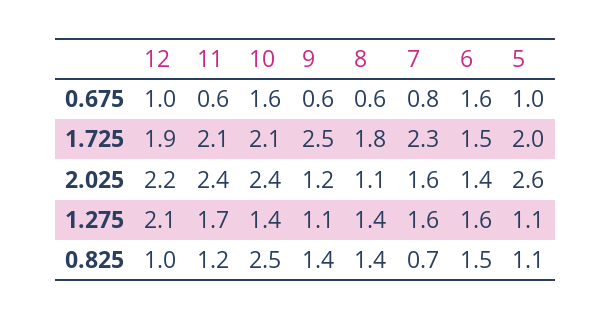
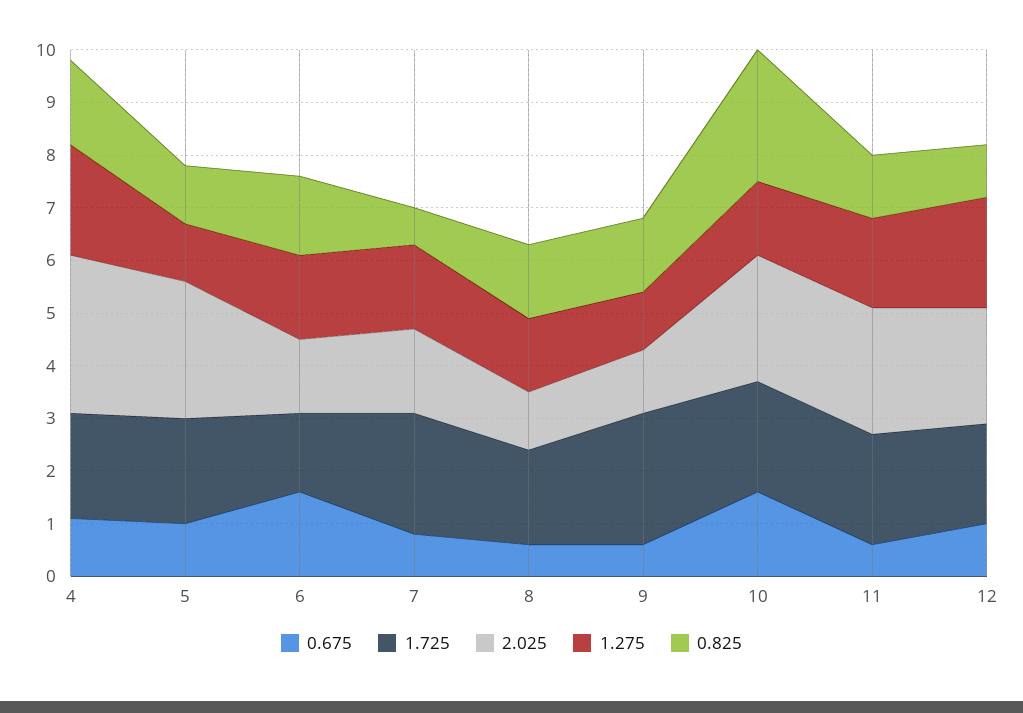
  {
    "0.675": {
      "12": 1,
      "11": 0.6,
      "10": 1.6,
      "9": 0.6,
      "8": 0.6,
      "7": 0.8,
      "6": 1.6,
-     "5": 1
+     "5": 1,
+     "4": 1
    },
    "1.725": {
      "12": 1.9,
      "11": 2.1,
      "10": 2.1,
      "9": 2.5,
      "8": 1.8,
      "7": 2.3,
      "6": 1.5,
-     "5": 2
+     "5": 2,
+     "4": 2
    },
    "2.025": {
      "12": 2.2,
      "11": 2.4,
      "10": 2.4,
      "9": 1.2,
      "8": 1.1,
      "7": 1.6,
      "6": 1.4,
-     "5": 2.6
+     "5": 2.6,
+     "4": 3
    },
    "1.275": {
      "12": 2.1,
      "11": 1.7,
      "10": 1.4,
      "9": 1.1,
      "8": 1.4,
      "7": 1.6,
      "6": 1.6,
-     "5": 1.1
+     "5": 1.1,
+     "4": 2
    },
    "0.825": {
      "12": 1,
      "11": 1.2,
      "10": 2.5,
      "9": 1.4,
      "8": 1.4,
      "7": 0.7,
      "6": 1.5,
-     "5": 1.1
+     "5": 1.1,
+     "4": 1.5
    }
  }

